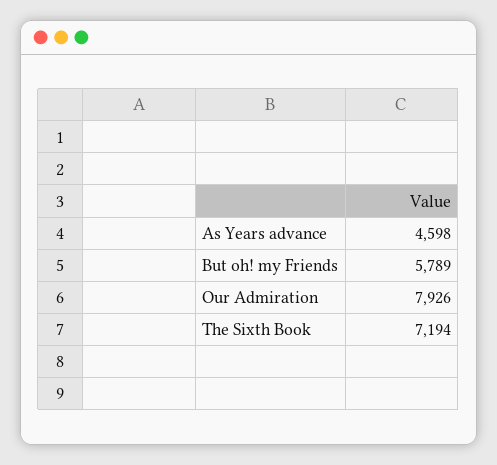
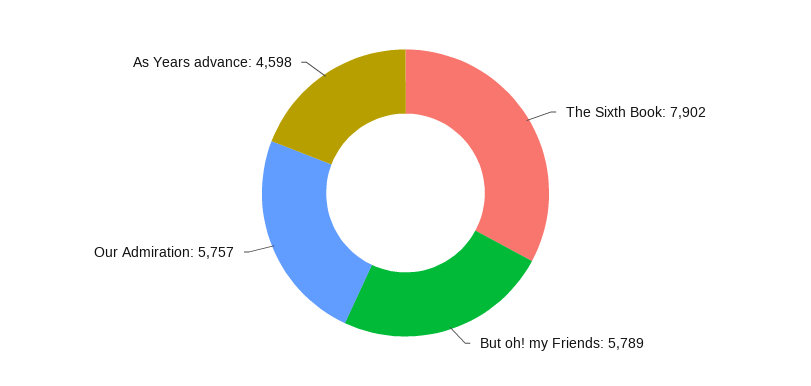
  {
    "As Years advance": 4598,
    "But oh! my Friends": 5789,
-   "Our Admiration": 7926,
+   "Our Admiration": 5757,
-   "The Sixth Book": 7194
+   "The Sixth Book": 7902
  }

